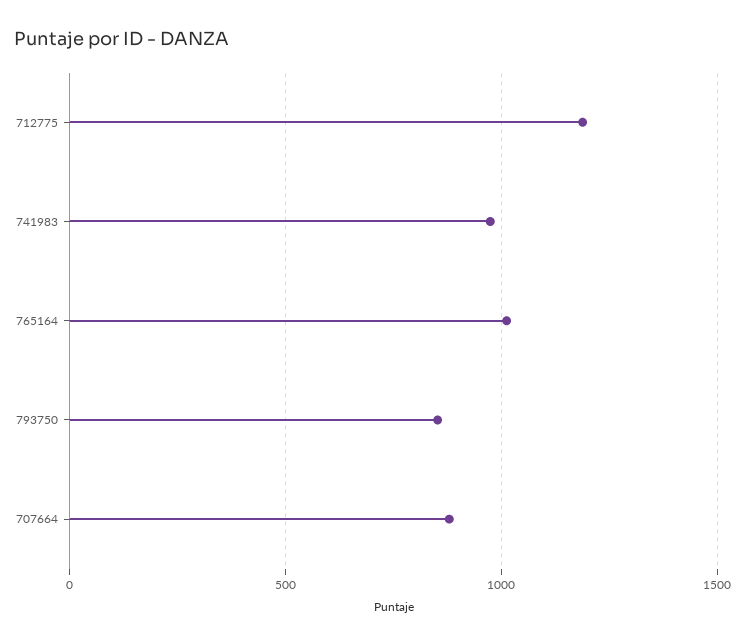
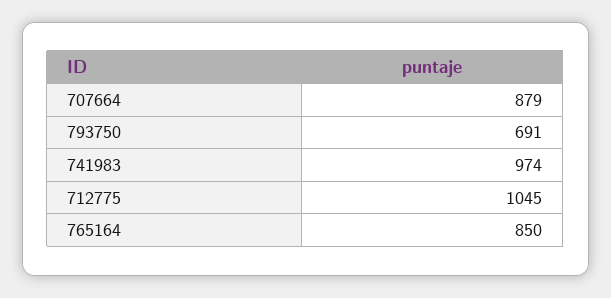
  {
-   "712775": 1200,
+   "712775": 1045,
    "741983": 974,
-   "765164": 1000,
+   "765164": 850,
-   "793750": 850,
+   "793750": 691,
    "707664": 879
  }

